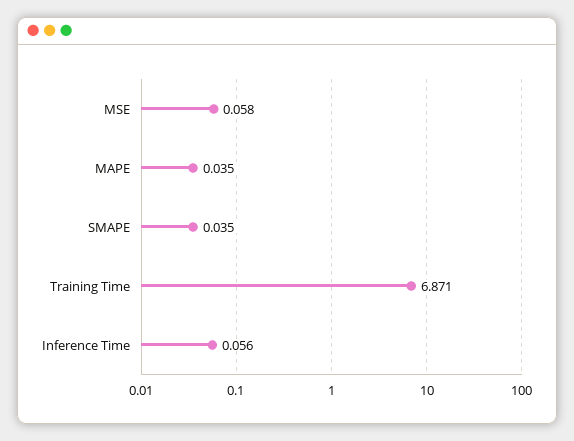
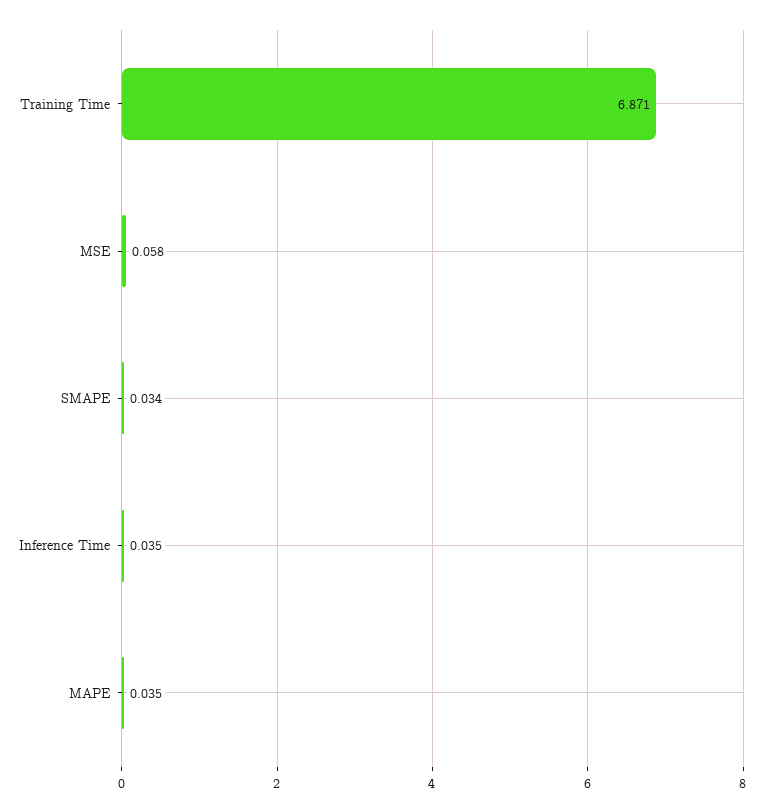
  {
    "MSE": 0.058,
    "MAPE": 0.035,
-   "SMAPE": 0.035,
+   "SMAPE": 0.034,
    "Training Time": 6.871,
-   "Inference Time": 0.056
+   "Inference Time": 0.035
  }

